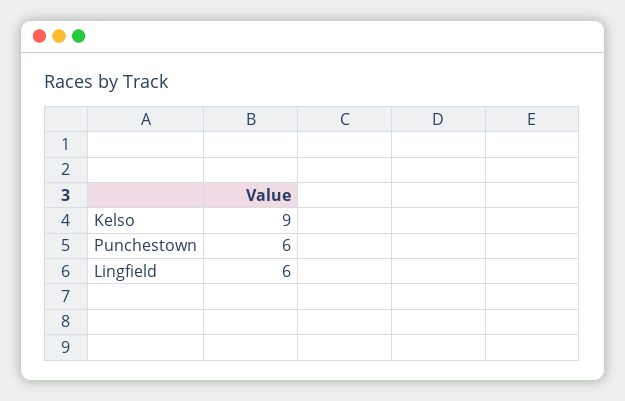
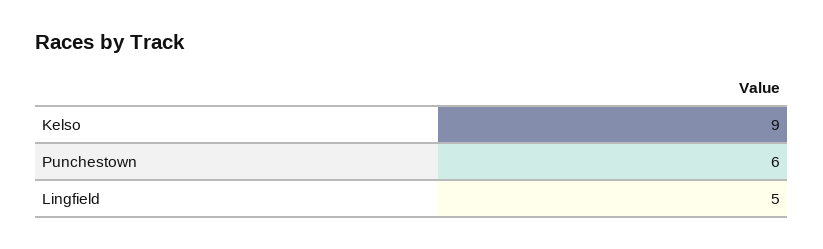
  {
    "Kelso": 9,
    "Punchestown": 6,
-   "Lingfield": 6
+   "Lingfield": 5
  }

